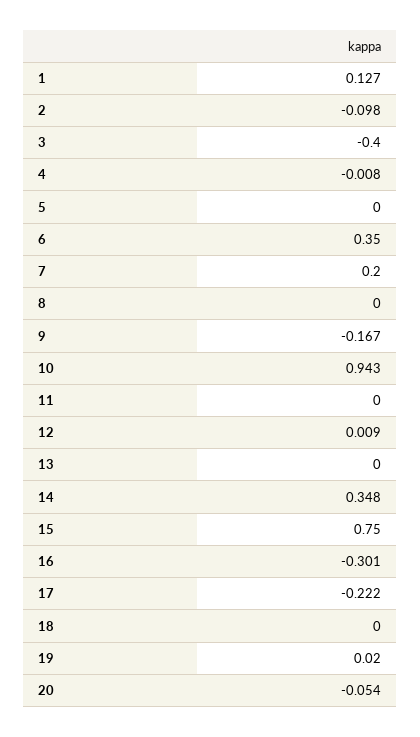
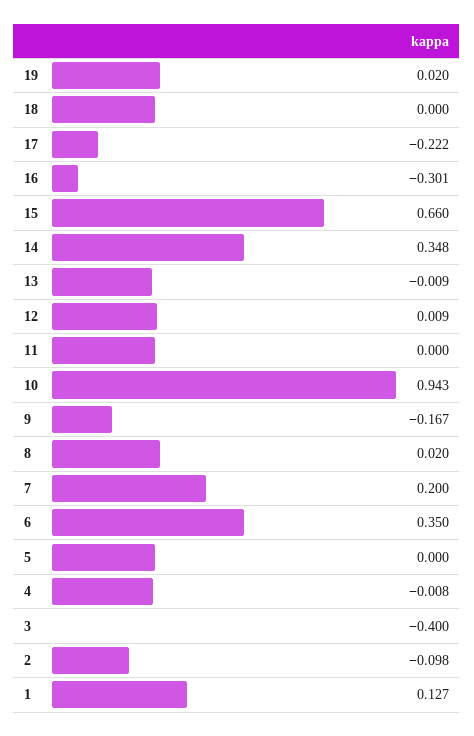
  {
    "1": 0.127,
    "2": -0.098,
    "3": -0.4,
    "4": -0.008,
    "5": 0,
    "6": 0.35,
    "7": 0.2,
-   "8": 0,
+   "8": 0.02,
    "9": -0.167,
    "10": 0.943,
    "11": 0,
    "12": 0.009,
-   "13": 0,
+   "13": -0.009,
    "14": 0.348,
-   "15": 0.75,
+   "15": 0.66,
    "16": -0.301,
    "17": -0.222,
    "18": 0,
-   "19": 0.02,
+   "19": 0.02
-   "20": -0.054
  }

